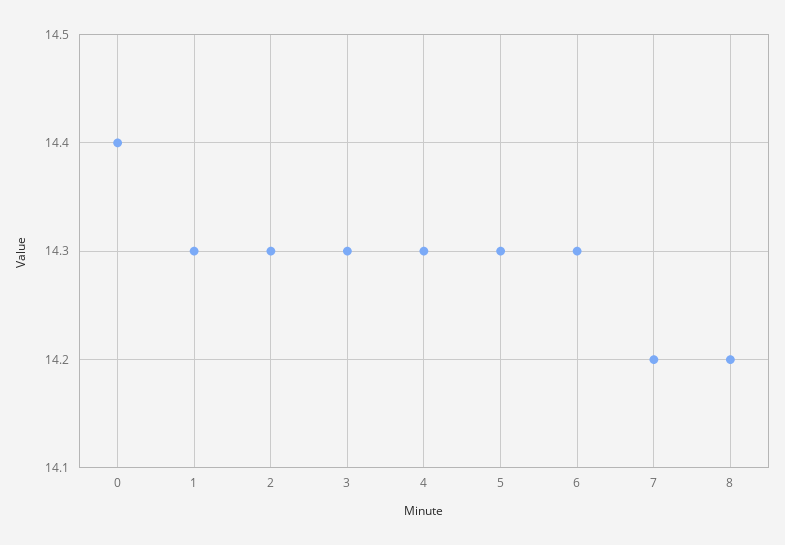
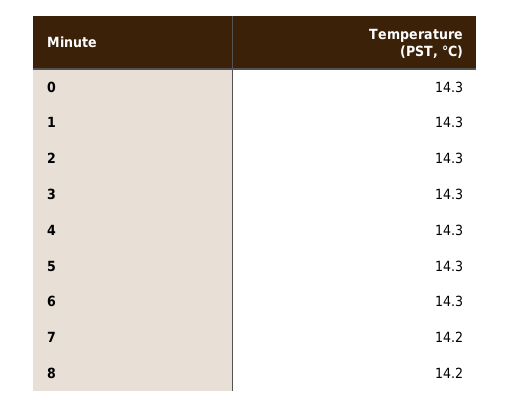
  {
-   "0": 14.4,
+   "0": 14.3,
    "1": 14.3,
    "2": 14.3,
    "3": 14.3,
    "4": 14.3,
    "5": 14.3,
    "6": 14.3,
    "7": 14.2,
    "8": 14.2
  }

